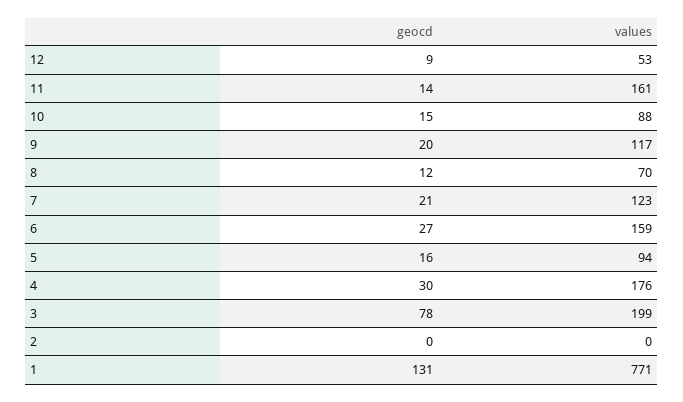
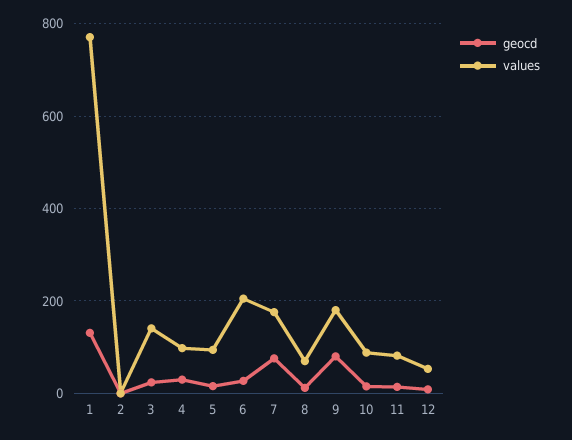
  {
    "geocd": {
      "12": 9,
      "11": 14,
      "10": 15,
-     "9": 20,
+     "9": 80,
      "8": 12,
-     "7": 21,
+     "7": 80,
      "6": 27,
      "5": 16,
      "4": 30,
-     "3": 78,
+     "3": 20,
      "2": 0,
      "1": 131
    },
    "values": {
      "12": 53,
-     "11": 161,
+     "11": 80,
      "10": 88,
-     "9": 117,
+     "9": 180,
      "8": 70,
-     "7": 123,
+     "7": 180,
-     "6": 159,
+     "6": 200,
      "5": 94,
-     "4": 176,
+     "4": 100,
-     "3": 199,
+     "3": 140,
      "2": 0,
      "1": 771
    }
  }

